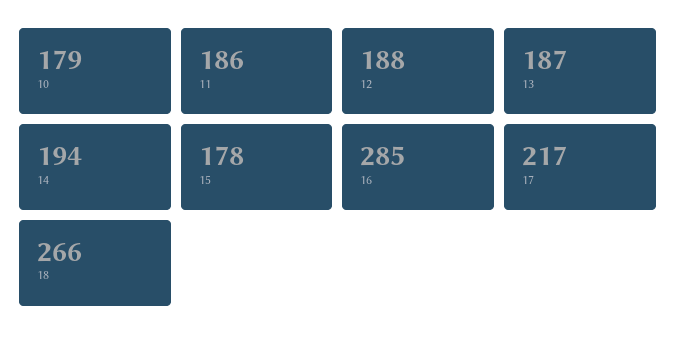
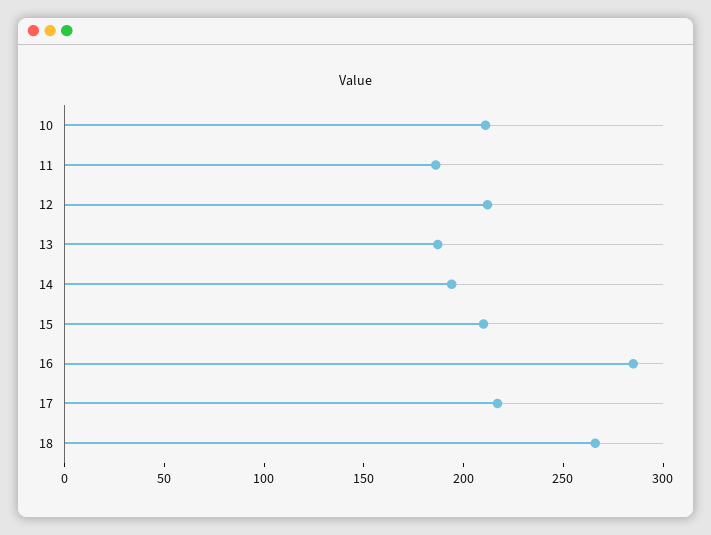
  {
-   "10": 179,
+   "10": 210,
    "11": 186,
-   "12": 188,
+   "12": 210,
    "13": 187,
    "14": 194,
-   "15": 178,
+   "15": 210,
    "16": 285,
    "17": 217,
    "18": 266
  }

